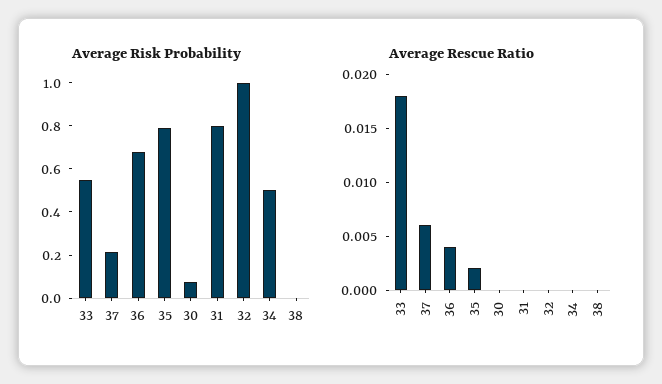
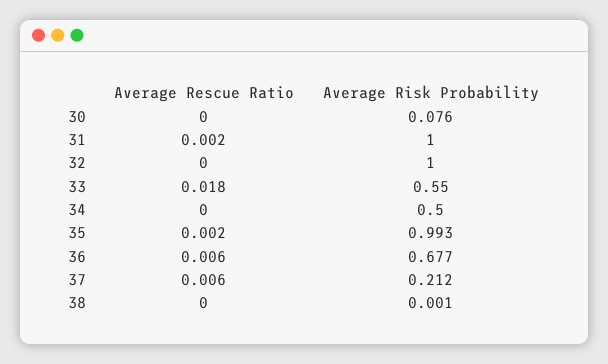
  {
    "Average Risk Probability": {
      "33": 0.55,
      "37": 0.212,
      "36": 0.677,
-     "35": 0.8,
+     "35": 0.993,
      "30": 0.076,
-     "31": 0.8,
+     "31": 1,
      "32": 1,
      "34": 0.5,
      "38": 0.001
    },
    "Average Rescue Ratio": {
      "33": 0.018,
      "37": 0.006,
-     "36": 0.004,
+     "36": 0.006,
      "35": 0.002,
      "30": 0,
-     "31": 0,
+     "31": 0.002,
      "32": 0,
      "34": 0,
      "38": 0
    }
  }

